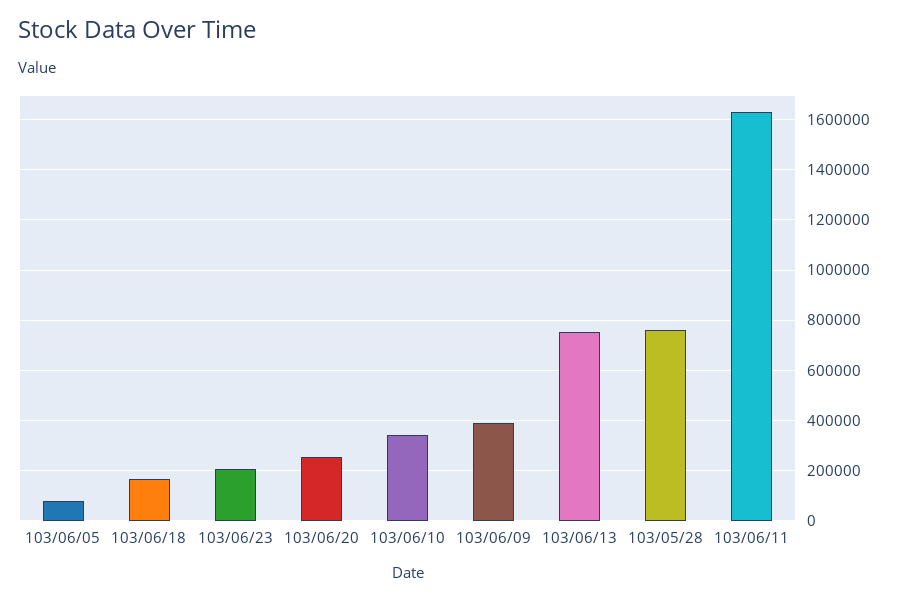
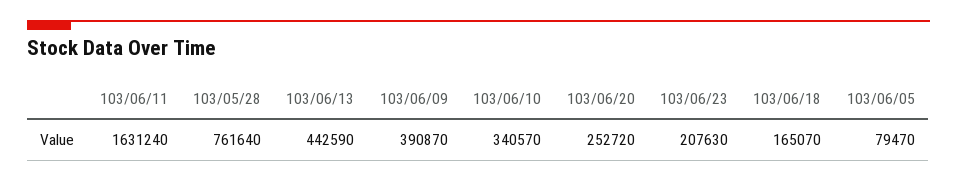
  {
    "103/06/05": 79470,
    "103/06/18": 165070,
    "103/06/23": 207630,
    "103/06/20": 252720,
    "103/06/10": 340570,
    "103/06/09": 390870,
-   "103/06/13": 750000,
+   "103/06/13": 442590,
    "103/05/28": 761640,
    "103/06/11": 1631240
  }

